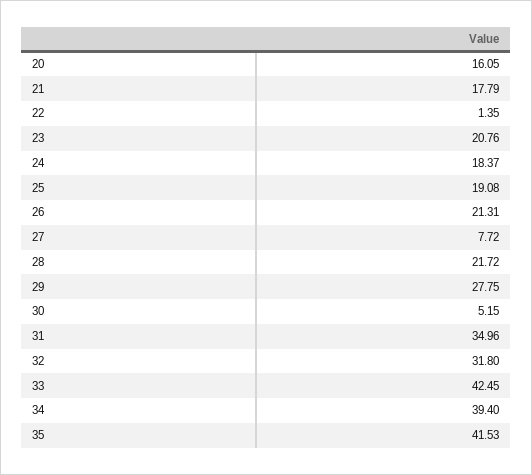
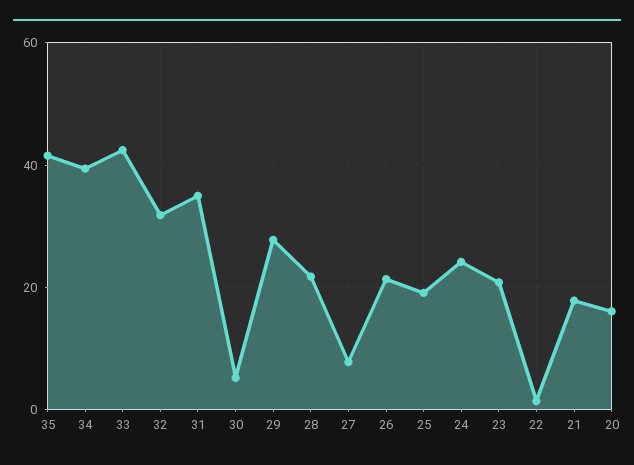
  {
    "20": 16.05,
    "21": 17.79,
    "22": 1.35,
    "23": 20.76,
-   "24": 18.37,
+   "24": 24,
    "25": 19.08,
    "26": 21.31,
    "27": 7.72,
    "28": 21.72,
    "29": 27.75,
    "30": 5.15,
    "31": 34.96,
    "32": 31.8,
    "33": 42.45,
    "34": 39.4,
    "35": 41.53
  }

